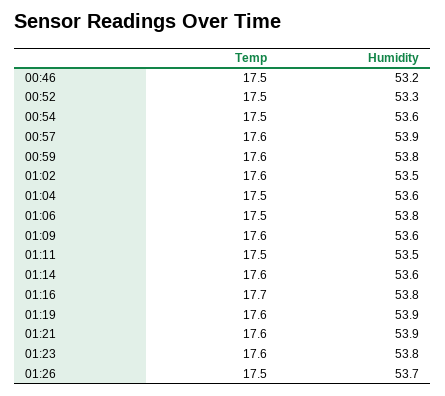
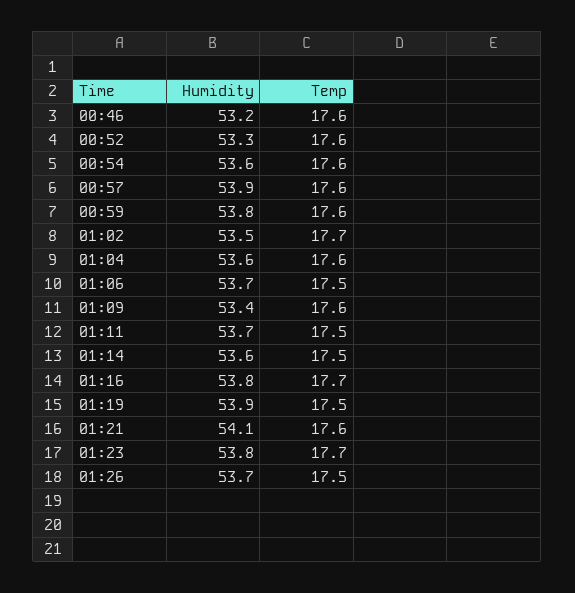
  {
    "Temp": {
-     "00:46": 17.5,
+     "00:46": 17.6,
-     "00:52": 17.5,
+     "00:52": 17.6,
-     "00:54": 17.5,
+     "00:54": 17.6,
      "00:57": 17.6,
      "00:59": 17.6,
-     "01:02": 17.6,
+     "01:02": 17.7,
-     "01:04": 17.5,
+     "01:04": 17.6,
      "01:06": 17.5,
      "01:09": 17.6,
      "01:11": 17.5,
-     "01:14": 17.6,
+     "01:14": 17.5,
      "01:16": 17.7,
-     "01:19": 17.6,
+     "01:19": 17.5,
      "01:21": 17.6,
-     "01:23": 17.6,
+     "01:23": 17.7,
      "01:26": 17.5
    },
    "Humidity": {
      "00:46": 53.2,
      "00:52": 53.3,
      "00:54": 53.6,
      "00:57": 53.9,
      "00:59": 53.8,
      "01:02": 53.5,
      "01:04": 53.6,
-     "01:06": 53.8,
+     "01:06": 53.7,
-     "01:09": 53.6,
+     "01:09": 53.4,
-     "01:11": 53.5,
+     "01:11": 53.7,
      "01:14": 53.6,
      "01:16": 53.8,
      "01:19": 53.9,
-     "01:21": 53.9,
+     "01:21": 54.1,
      "01:23": 53.8,
      "01:26": 53.7
    }
  }

